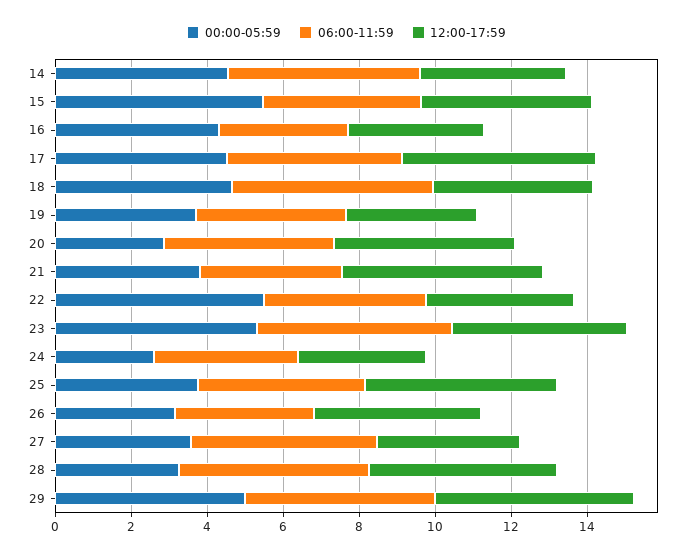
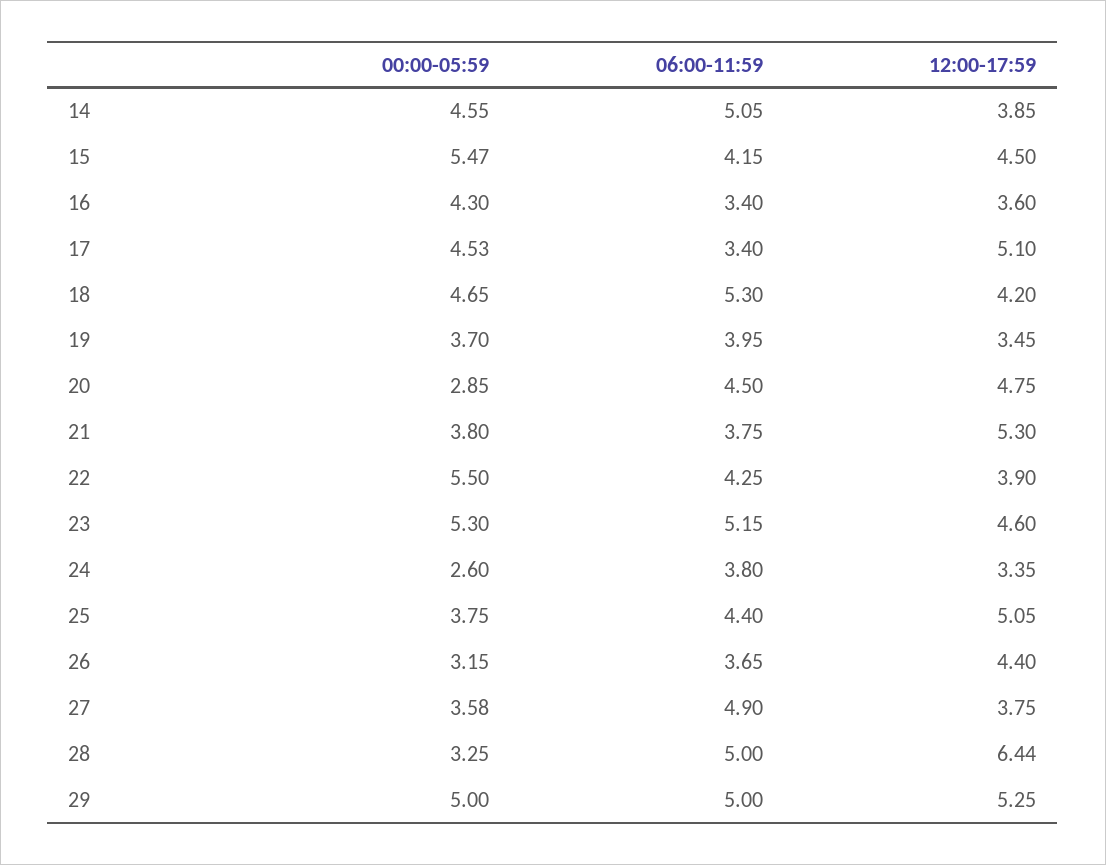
  {
    "00:00-05:59": {
      "14": 4.55,
      "15": 5.47,
      "16": 4.3,
      "17": 4.53,
      "18": 4.65,
      "19": 3.7,
      "20": 2.85,
      "21": 3.8,
      "22": 5.5,
      "23": 5.3,
      "24": 2.6,
      "25": 3.75,
      "26": 3.15,
      "27": 3.58,
      "28": 3.25,
      "29": 5
    },
    "06:00-11:59": {
      "14": 5.05,
      "15": 4.15,
      "16": 3.4,
-     "17": 4.5,
+     "17": 3.4,
      "18": 5.3,
      "19": 3.95,
      "20": 4.5,
      "21": 3.75,
      "22": 4.25,
      "23": 5.15,
      "24": 3.8,
      "25": 4.4,
      "26": 3.65,
      "27": 4.9,
      "28": 5,
      "29": 5
    },
    "12:00-17:59": {
      "14": 3.85,
      "15": 4.5,
      "16": 3.6,
      "17": 5.1,
      "18": 4.2,
      "19": 3.45,
      "20": 4.75,
      "21": 5.3,
      "22": 3.9,
      "23": 4.6,
      "24": 3.35,
      "25": 5.05,
      "26": 4.4,
      "27": 3.75,
-     "28": 5,
+     "28": 6.44,
      "29": 5.25
    }
  }

